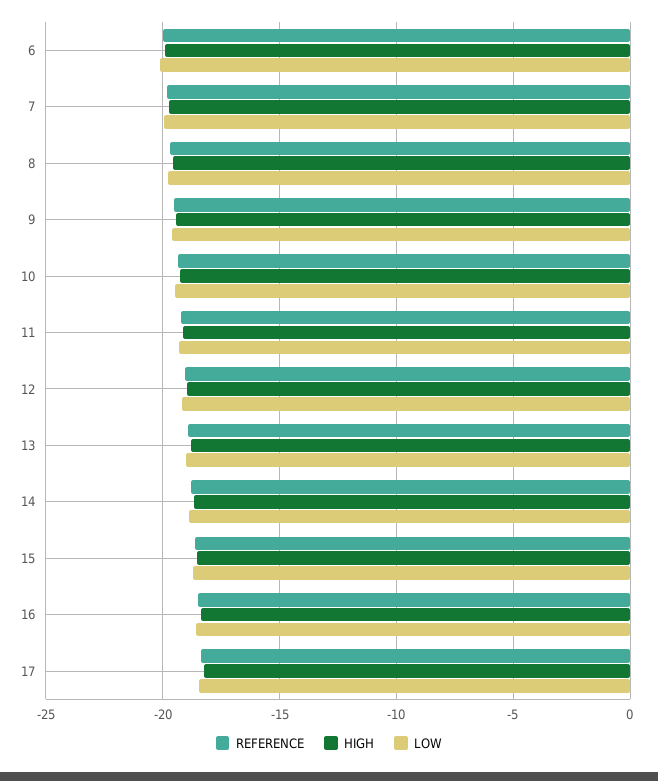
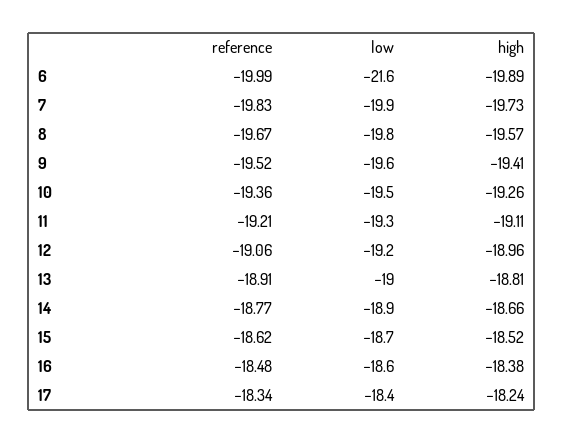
  {
    "REFERENCE": {
      "6": -19.99,
      "7": -19.83,
      "8": -19.67,
      "9": -19.52,
      "10": -19.36,
      "11": -19.21,
      "12": -19.06,
      "13": -18.91,
      "14": -18.77,
      "15": -18.62,
      "16": -18.48,
      "17": -18.34
    },
    "HIGH": {
      "6": -19.89,
      "7": -19.73,
      "8": -19.57,
      "9": -19.41,
      "10": -19.26,
      "11": -19.11,
      "12": -18.96,
      "13": -18.81,
      "14": -18.66,
      "15": -18.52,
      "16": -18.38,
      "17": -18.24
    },
    "LOW": {
-     "6": -20,
+     "6": -21.6,
      "7": -19.9,
      "8": -19.8,
      "9": -19.6,
      "10": -19.5,
      "11": -19.3,
      "12": -19.2,
      "13": -19,
      "14": -18.9,
      "15": -18.7,
      "16": -18.6,
      "17": -18.4
    }
  }

